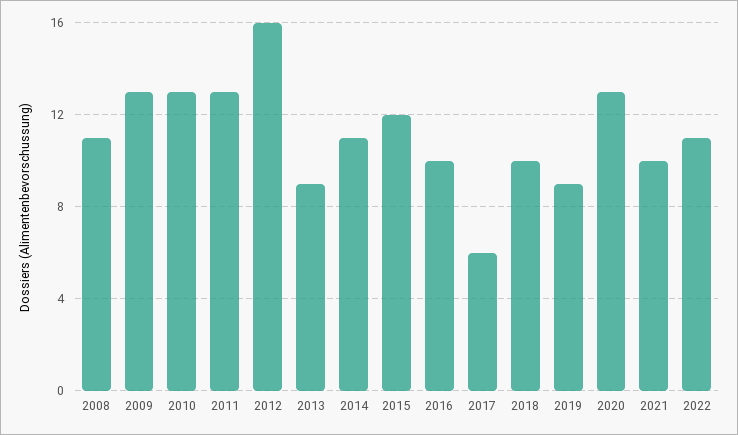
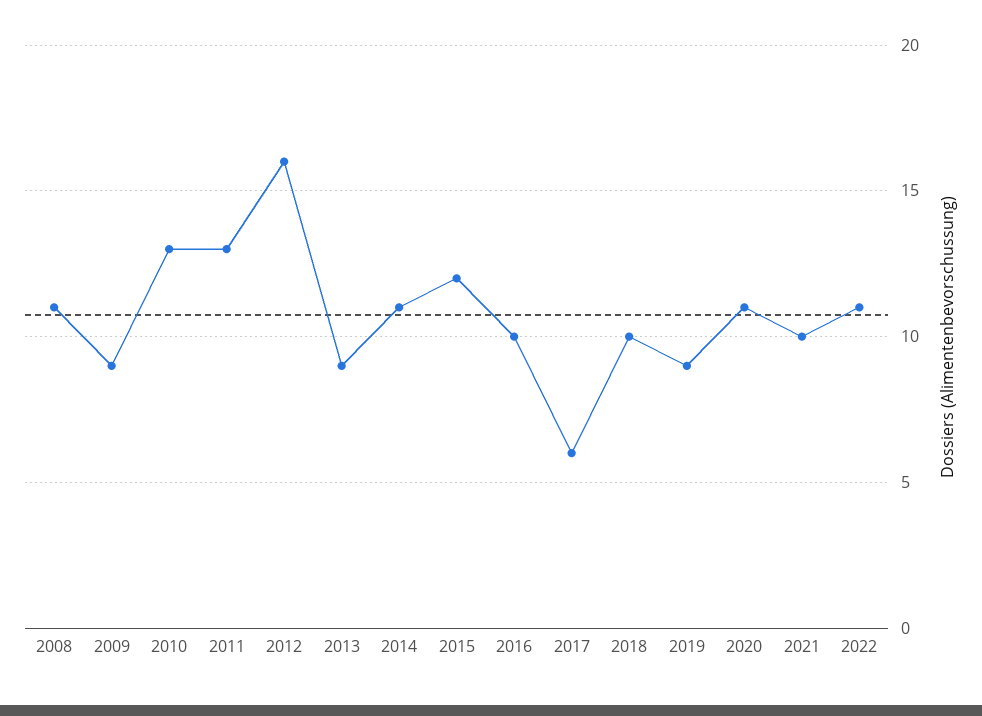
  {
    "2008": 11,
-   "2009": 13,
+   "2009": 9,
    "2010": 13,
    "2011": 13,
    "2012": 16,
    "2013": 9,
    "2014": 11,
    "2015": 12,
    "2016": 10,
    "2017": 6,
    "2018": 10,
    "2019": 9,
-   "2020": 13,
+   "2020": 11,
    "2021": 10,
    "2022": 11
  }

